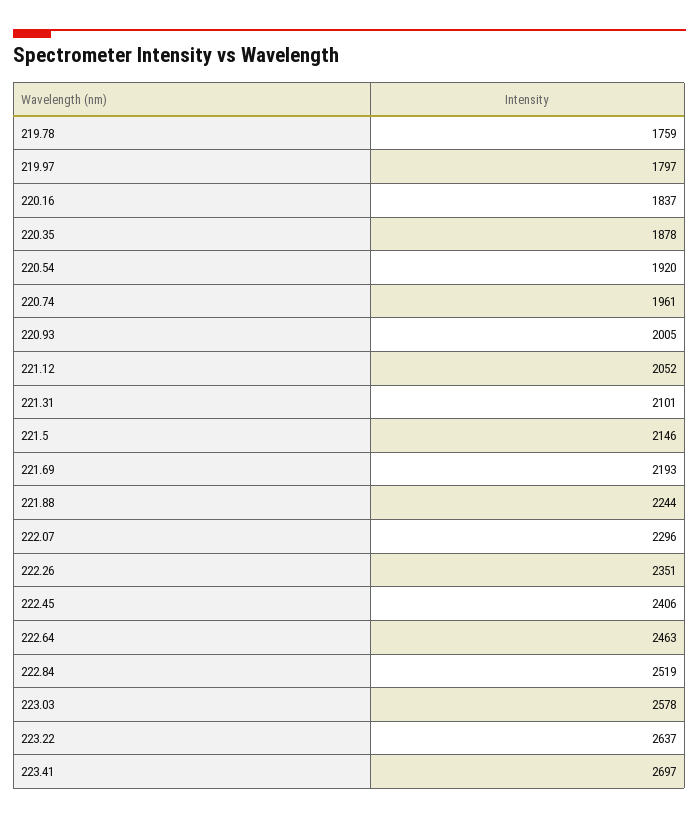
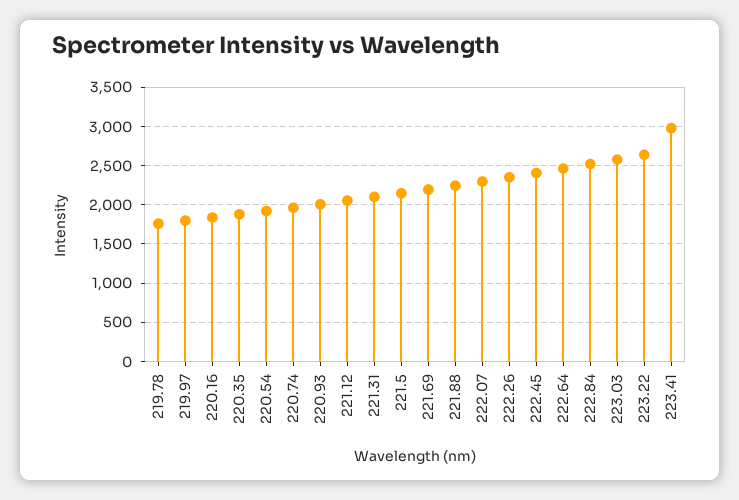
  {
    "219.78": 1759,
    "219.97": 1797,
    "220.16": 1837,
    "220.35": 1878,
    "220.54": 1920,
    "220.74": 1961,
    "220.93": 2005,
    "221.12": 2052,
    "221.31": 2101,
    "221.5": 2146,
    "221.69": 2193,
    "221.88": 2244,
    "222.07": 2296,
    "222.26": 2351,
    "222.45": 2406,
    "222.64": 2463,
    "222.84": 2519,
    "223.03": 2578,
    "223.22": 2637,
-   "223.41": 2697
+   "223.41": 3000
  }

